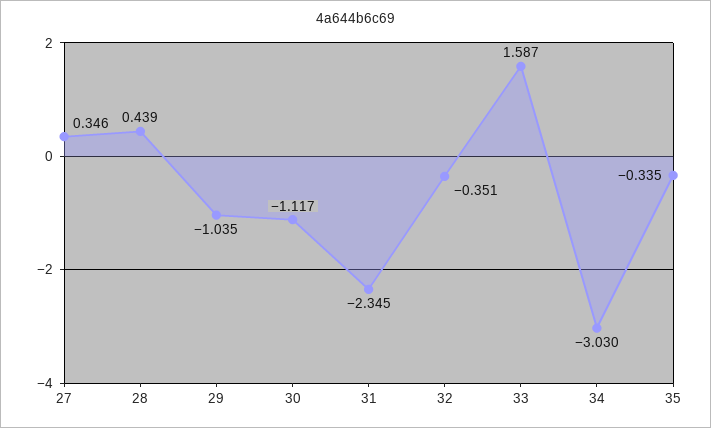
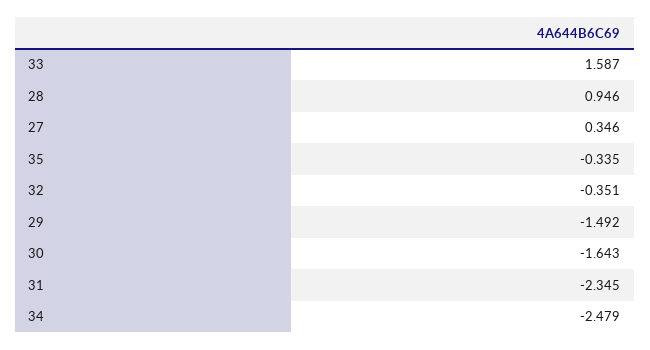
  {
    "27": 0.346,
-   "28": 0.439,
+   "28": 0.946,
-   "29": -1.035,
+   "29": -1.492,
-   "30": -1.117,
+   "30": -1.643,
    "31": -2.345,
    "32": -0.351,
    "33": 1.587,
-   "34": -3.03,
+   "34": -2.479,
    "35": -0.335
  }

